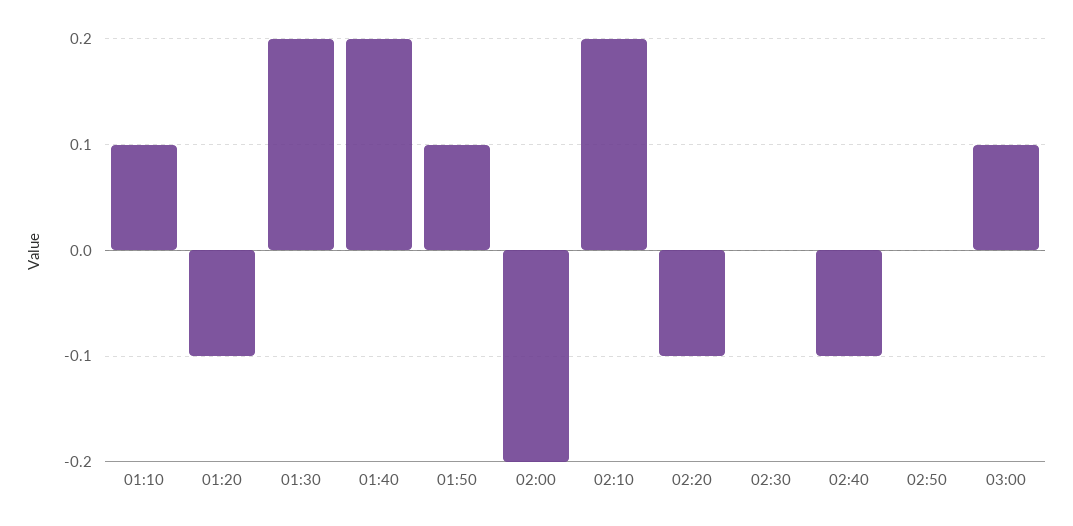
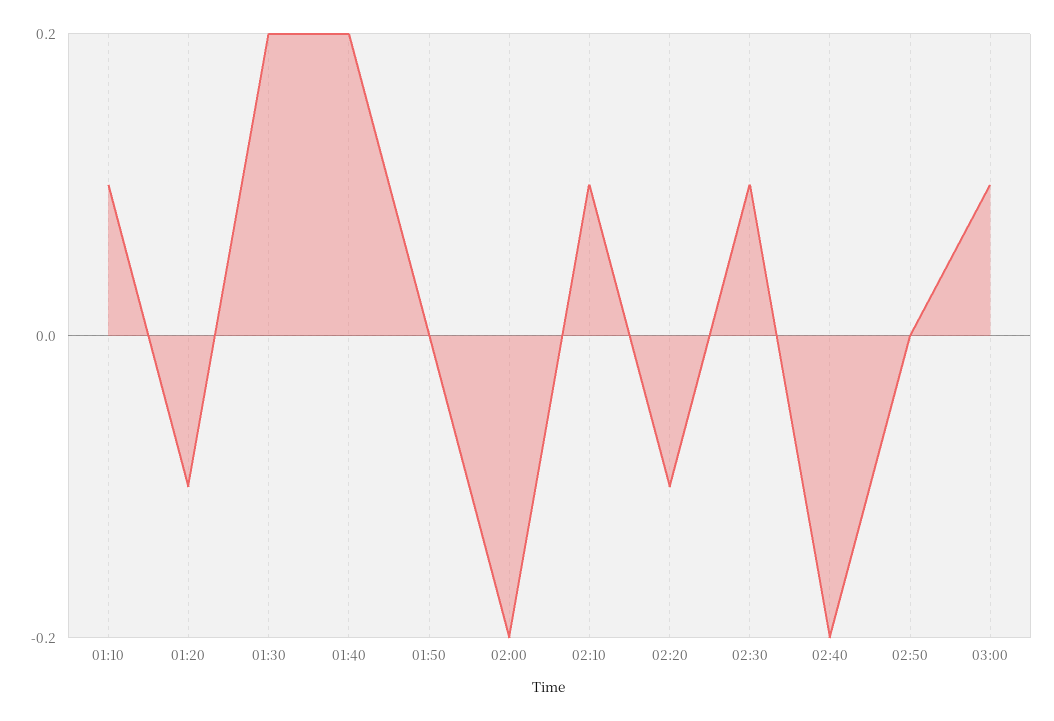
  {
    "01:10": 0.1,
    "01:20": -0.1,
    "01:30": 0.2,
    "01:40": 0.2,
-   "01:50": 0.1,
+   "01:50": 0,
    "02:00": -0.2,
-   "02:10": 0.2,
+   "02:10": 0.1,
    "02:20": -0.1,
-   "02:30": 0,
+   "02:30": 0.1,
-   "02:40": -0.1,
+   "02:40": -0.2,
    "02:50": 0,
    "03:00": 0.1
  }

